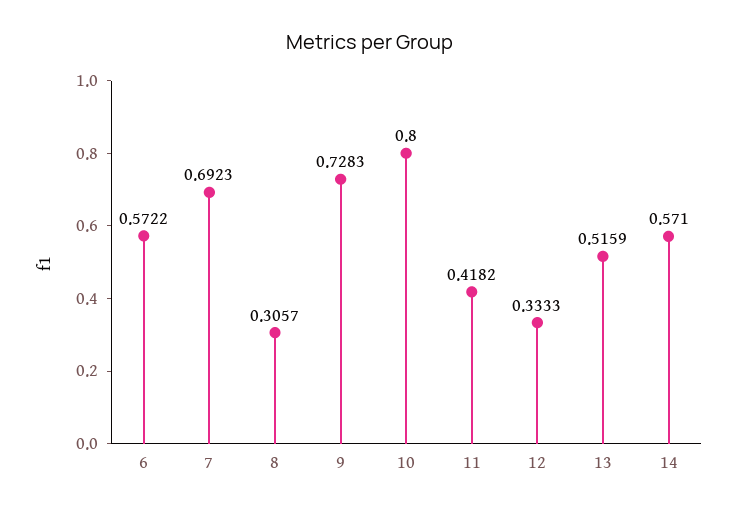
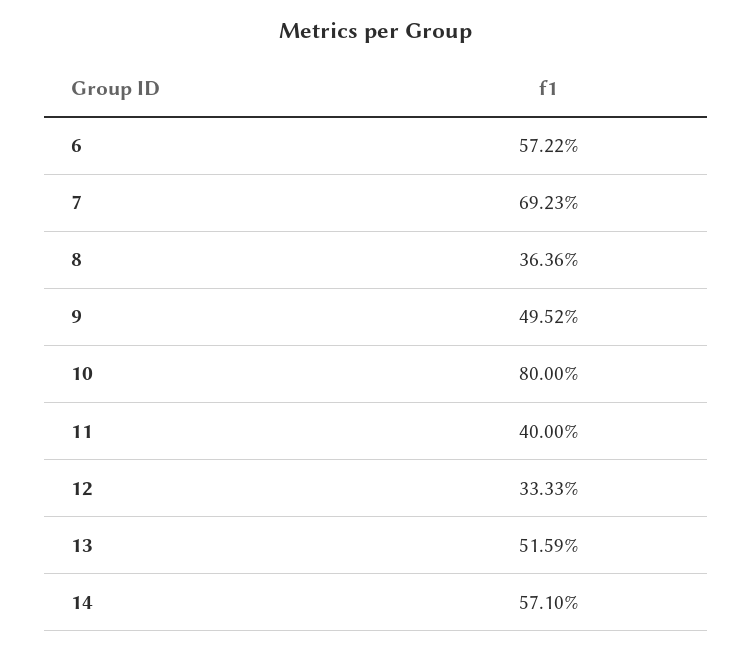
  {
    "6": 0.5722,
    "7": 0.6923,
-   "8": 0.3057,
+   "8": 0.3636,
-   "9": 0.7283,
+   "9": 0.4952,
    "10": 0.8,
-   "11": 0.4182,
+   "11": 0.4,
    "12": 0.3333,
    "13": 0.5159,
    "14": 0.571
  }

